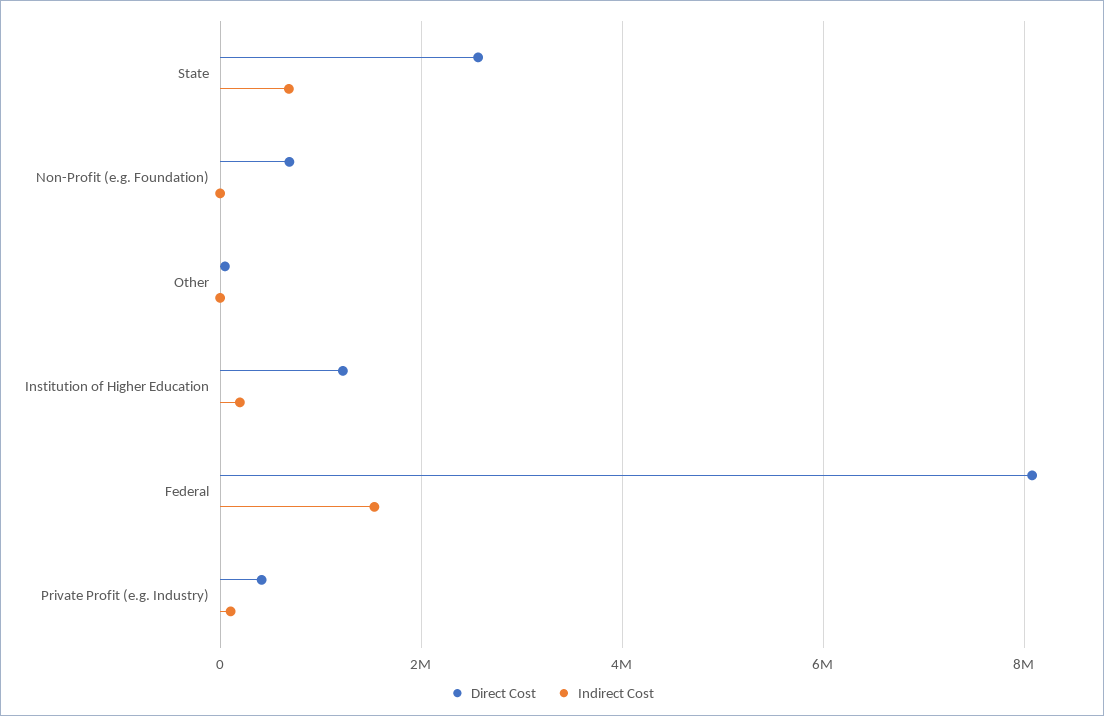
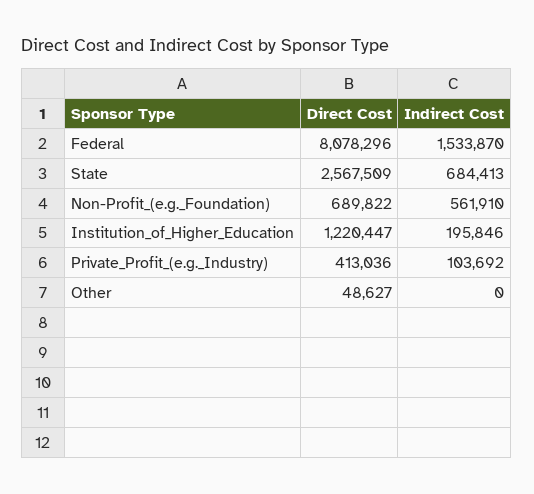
  {
    "Direct Cost": {
      "State": 2567509,
      "Non-Profit (e.g. Foundation)": 689822,
      "Other": 48627,
      "Institution of Higher Education": 1220447,
      "Federal": 8078296,
      "Private Profit (e.g. Industry)": 413036
    },
    "Indirect Cost": {
      "State": 684413,
-     "Non-Profit (e.g. Foundation)": 0,
+     "Non-Profit (e.g. Foundation)": 561910,
      "Other": 0,
      "Institution of Higher Education": 195846,
      "Federal": 1533870,
      "Private Profit (e.g. Industry)": 103692
    }
  }

